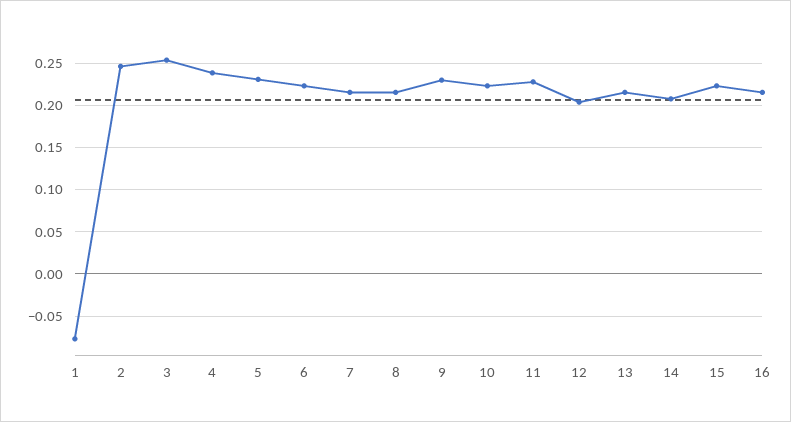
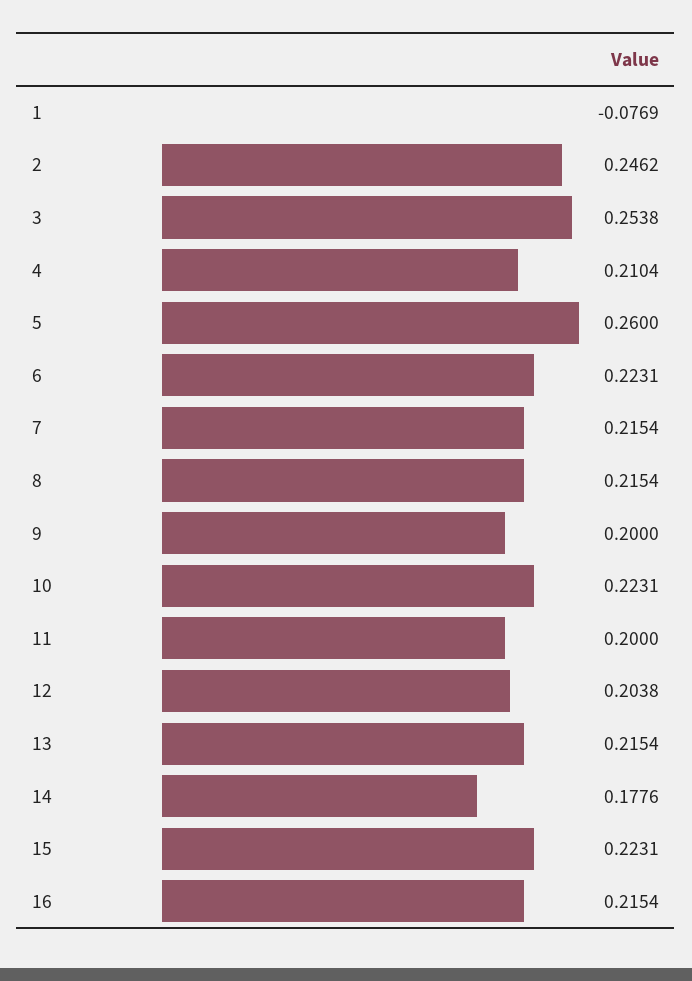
  {
    "1": -0.0769,
    "2": 0.2462,
    "3": 0.2538,
-   "4": 0.24,
+   "4": 0.2104,
-   "5": 0.23,
+   "5": 0.26,
    "6": 0.2231,
    "7": 0.2154,
    "8": 0.2154,
-   "9": 0.23,
+   "9": 0.2,
    "10": 0.2231,
-   "11": 0.23,
+   "11": 0.2,
    "12": 0.2038,
    "13": 0.2154,
-   "14": 0.21,
+   "14": 0.1776,
    "15": 0.2231,
    "16": 0.2154
  }

